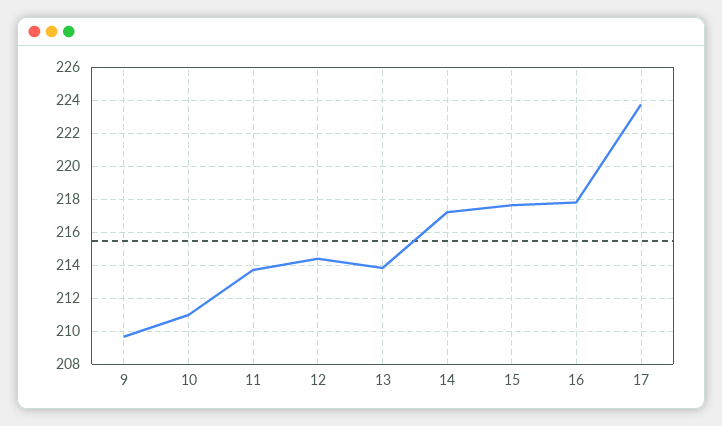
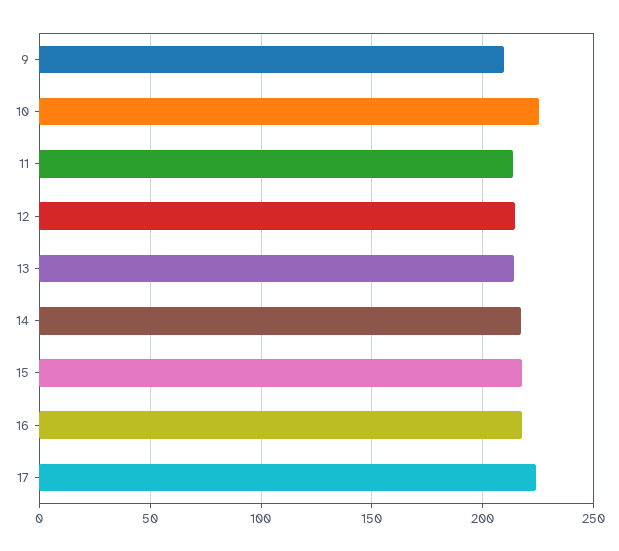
  {
    "9": 209.5,
-   "10": 211,
+   "10": 225,
    "11": 213.5,
    "12": 214.5,
    "13": 214,
    "14": 217,
    "15": 217.5,
    "16": 218,
    "17": 224
  }

